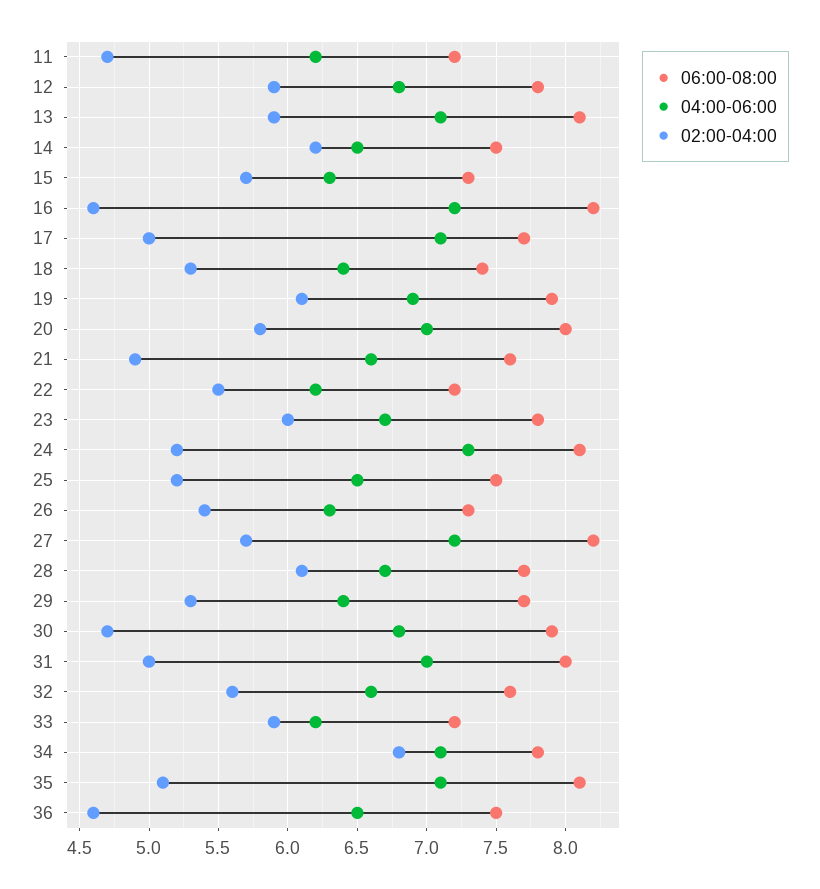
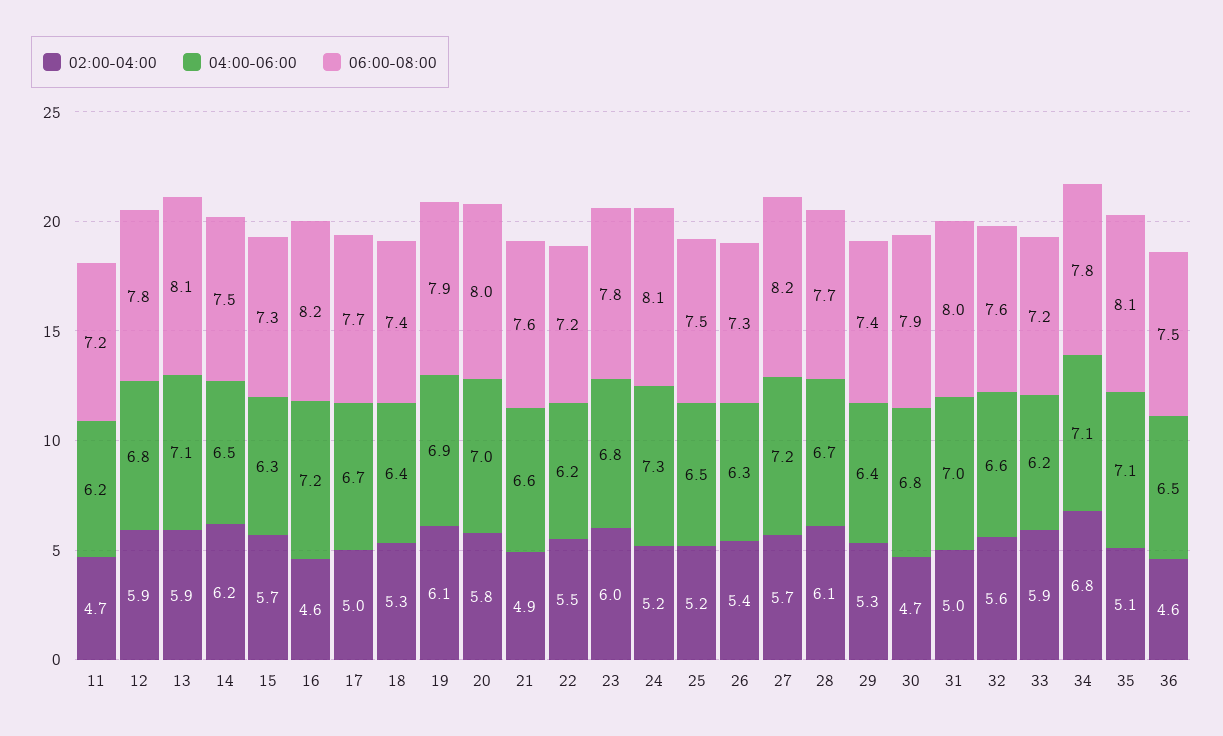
  {
    "06:00-08:00": {
      "11": 7.2,
      "12": 7.8,
      "13": 8.1,
      "14": 7.5,
      "15": 7.3,
      "16": 8.2,
      "17": 7.7,
      "18": 7.4,
      "19": 7.9,
      "20": 8,
      "21": 7.6,
      "22": 7.2,
      "23": 7.8,
      "24": 8.1,
      "25": 7.5,
      "26": 7.3,
      "27": 8.2,
      "28": 7.7,
-     "29": 7.7,
+     "29": 7.4,
      "30": 7.9,
      "31": 8,
      "32": 7.6,
      "33": 7.2,
      "34": 7.8,
      "35": 8.1,
      "36": 7.5
    },
    "04:00-06:00": {
      "11": 6.2,
      "12": 6.8,
      "13": 7.1,
      "14": 6.5,
      "15": 6.3,
      "16": 7.2,
-     "17": 7.1,
+     "17": 6.7,
      "18": 6.4,
      "19": 6.9,
      "20": 7,
      "21": 6.6,
      "22": 6.2,
-     "23": 6.7,
+     "23": 6.8,
      "24": 7.3,
      "25": 6.5,
      "26": 6.3,
      "27": 7.2,
      "28": 6.7,
      "29": 6.4,
      "30": 6.8,
      "31": 7,
      "32": 6.6,
      "33": 6.2,
      "34": 7.1,
      "35": 7.1,
      "36": 6.5
    },
    "02:00-04:00": {
      "11": 4.7,
      "12": 5.9,
      "13": 5.9,
      "14": 6.2,
      "15": 5.7,
      "16": 4.6,
      "17": 5,
      "18": 5.3,
      "19": 6.1,
      "20": 5.8,
      "21": 4.9,
      "22": 5.5,
      "23": 6,
      "24": 5.2,
      "25": 5.2,
      "26": 5.4,
      "27": 5.7,
      "28": 6.1,
      "29": 5.3,
      "30": 4.7,
      "31": 5,
      "32": 5.6,
      "33": 5.9,
      "34": 6.8,
      "35": 5.1,
      "36": 4.6
    }
  }

